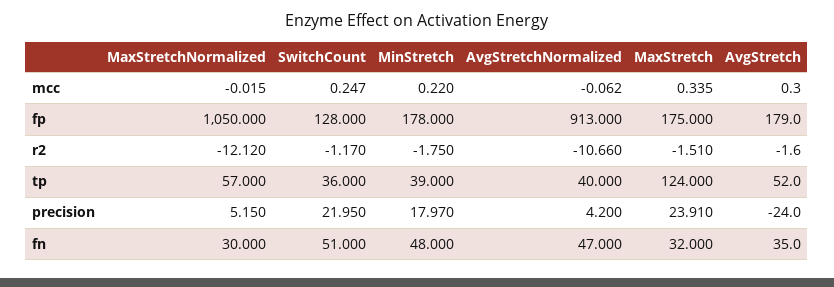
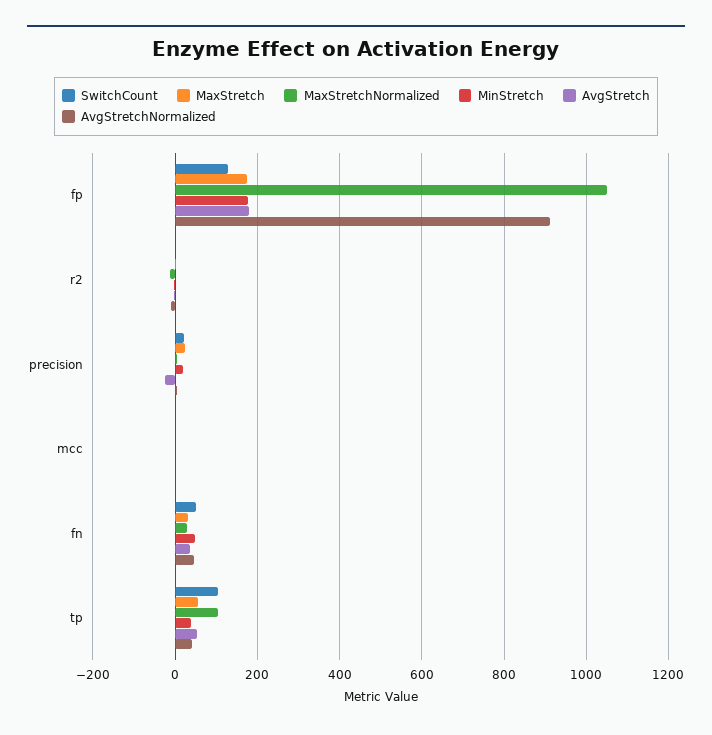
  {
    "MaxStretchNormalized": {
      "mcc": -0.015,
      "fp": 1050,
      "r2": -12.12,
-     "tp": 57,
+     "tp": 100,
      "precision": 5.15,
      "fn": 30
    },
    "SwitchCount": {
      "mcc": 0.247,
      "fp": 128,
      "r2": -1.17,
-     "tp": 36,
+     "tp": 100,
      "precision": 21.95,
      "fn": 51
    },
    "MinStretch": {
      "mcc": 0.22,
      "fp": 178,
      "r2": -1.75,
      "tp": 39,
      "precision": 17.97,
      "fn": 48
    },
    "AvgStretchNormalized": {
      "mcc": -0.062,
      "fp": 913,
      "r2": -10.66,
      "tp": 40,
      "precision": 4.2,
      "fn": 47
    },
    "MaxStretch": {
      "mcc": 0.335,
      "fp": 175,
      "r2": -1.51,
-     "tp": 124,
+     "tp": 60,
      "precision": 23.91,
      "fn": 32
    },
    "AvgStretch": {
      "mcc": 0.3,
      "fp": 179,
      "r2": -1.6,
      "tp": 52,
      "precision": -24,
      "fn": 35
    }
  }

